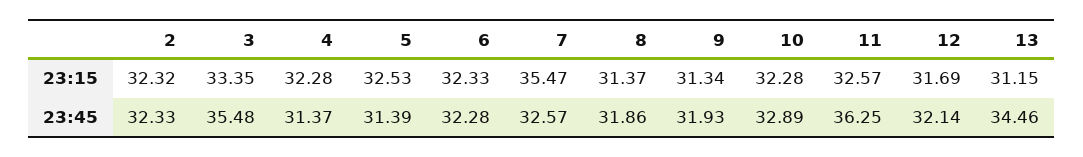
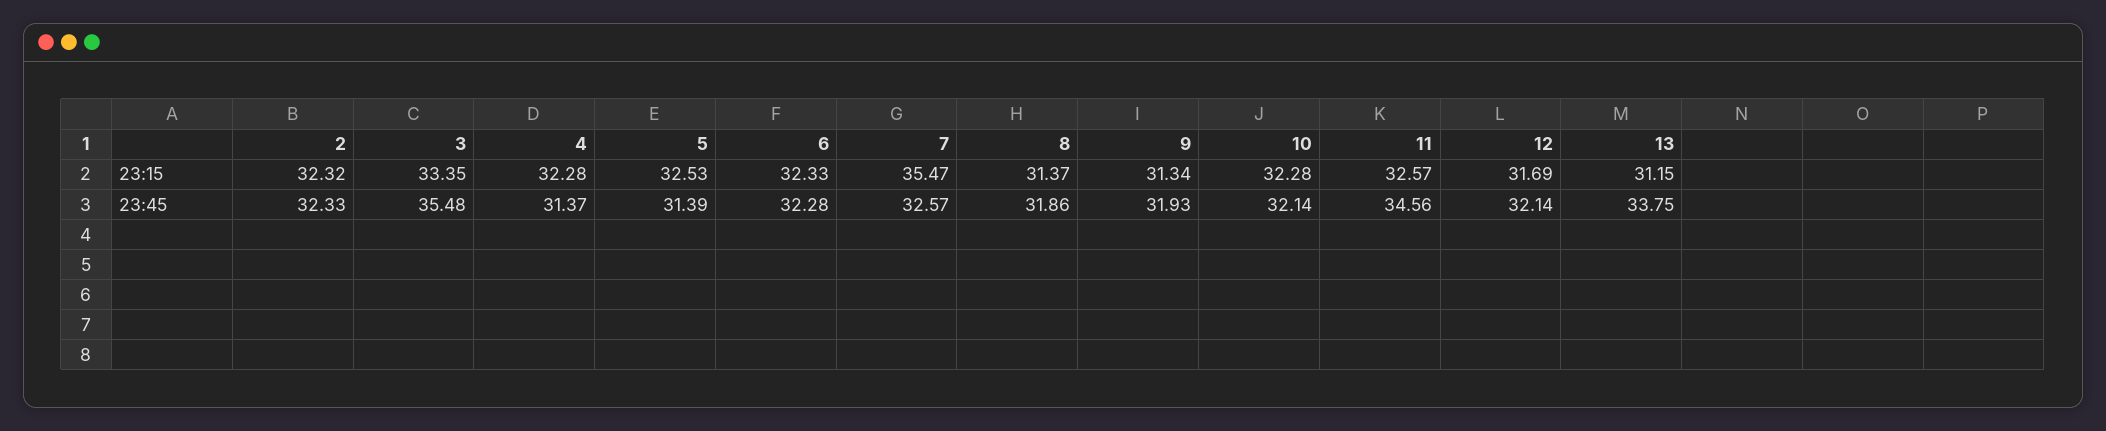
  {
    "2": {
      "23:15": 32.32,
      "23:45": 32.33
    },
    "3": {
      "23:15": 33.35,
      "23:45": 35.48
    },
    "4": {
      "23:15": 32.28,
      "23:45": 31.37
    },
    "5": {
      "23:15": 32.53,
      "23:45": 31.39
    },
    "6": {
      "23:15": 32.33,
      "23:45": 32.28
    },
    "7": {
      "23:15": 35.47,
      "23:45": 32.57
    },
    "8": {
      "23:15": 31.37,
      "23:45": 31.86
    },
    "9": {
      "23:15": 31.34,
      "23:45": 31.93
    },
    "10": {
      "23:15": 32.28,
-     "23:45": 32.89
+     "23:45": 32.14
    },
    "11": {
      "23:15": 32.57,
-     "23:45": 36.25
+     "23:45": 34.56
    },
    "12": {
      "23:15": 31.69,
      "23:45": 32.14
    },
    "13": {
      "23:15": 31.15,
-     "23:45": 34.46
+     "23:45": 33.75
    }
  }

